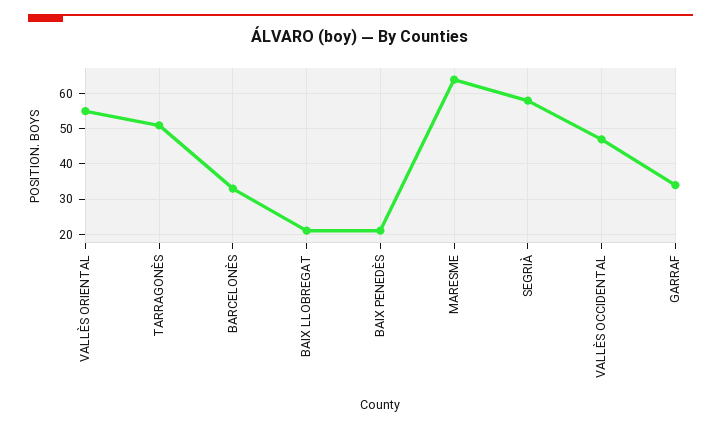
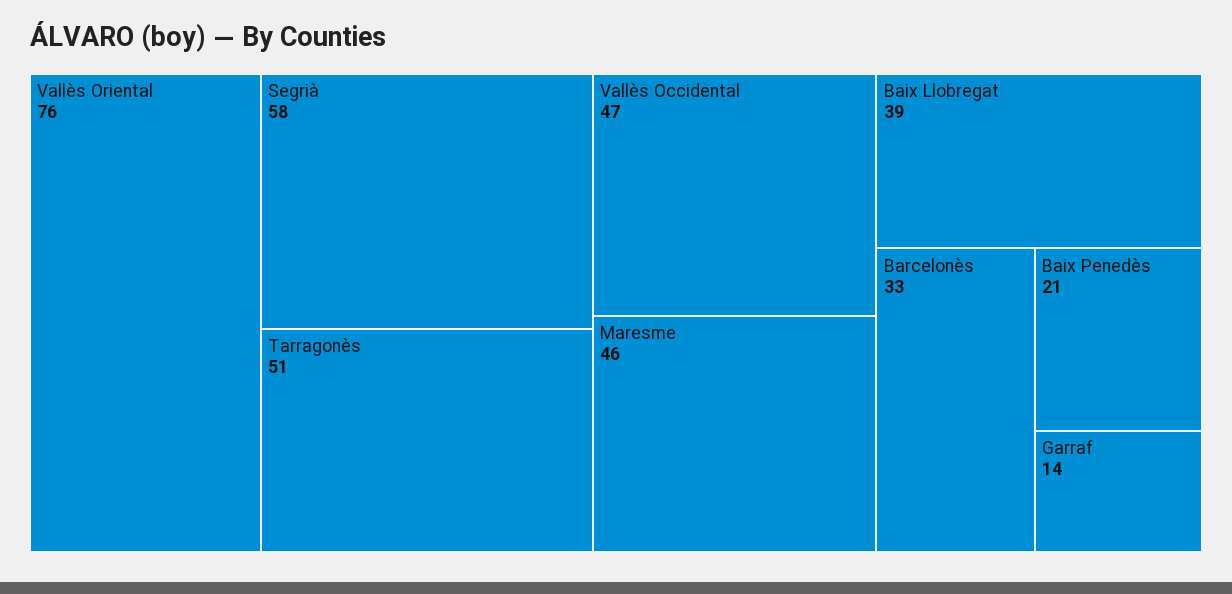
  {
-   "VALLÈS ORIENTAL": 55,
+   "VALLÈS ORIENTAL": 76,
    "TARRAGONÈS": 51,
    "BARCELONÈS": 33,
-   "BAIX LLOBREGAT": 20,
+   "BAIX LLOBREGAT": 39,
    "BAIX PENEDÈS": 21,
-   "MARESME": 65,
+   "MARESME": 46,
    "SEGRIÀ": 58,
    "VALLÈS OCCIDENTAL": 47,
-   "GARRAF": 35
+   "GARRAF": 14
  }

